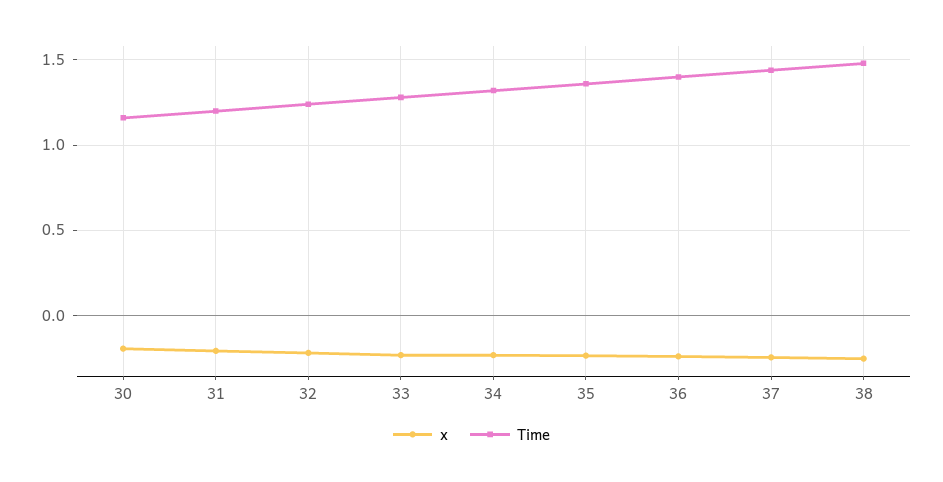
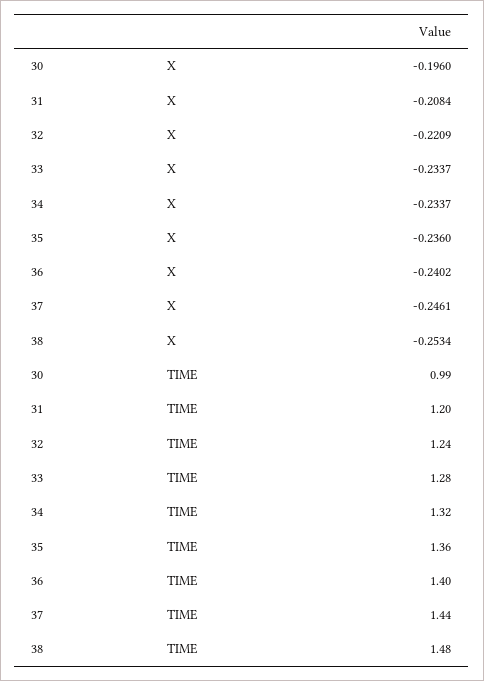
  {
    "x": {
      "30": -0.196,
      "31": -0.2084,
      "32": -0.2209,
      "33": -0.2337,
      "34": -0.2337,
      "35": -0.236,
      "36": -0.2402,
      "37": -0.2461,
      "38": -0.2534
    },
    "Time": {
-     "30": 1.15,
+     "30": 0.99,
      "31": 1.2,
      "32": 1.24,
      "33": 1.28,
      "34": 1.32,
      "35": 1.36,
      "36": 1.4,
      "37": 1.44,
      "38": 1.48
    }
  }

